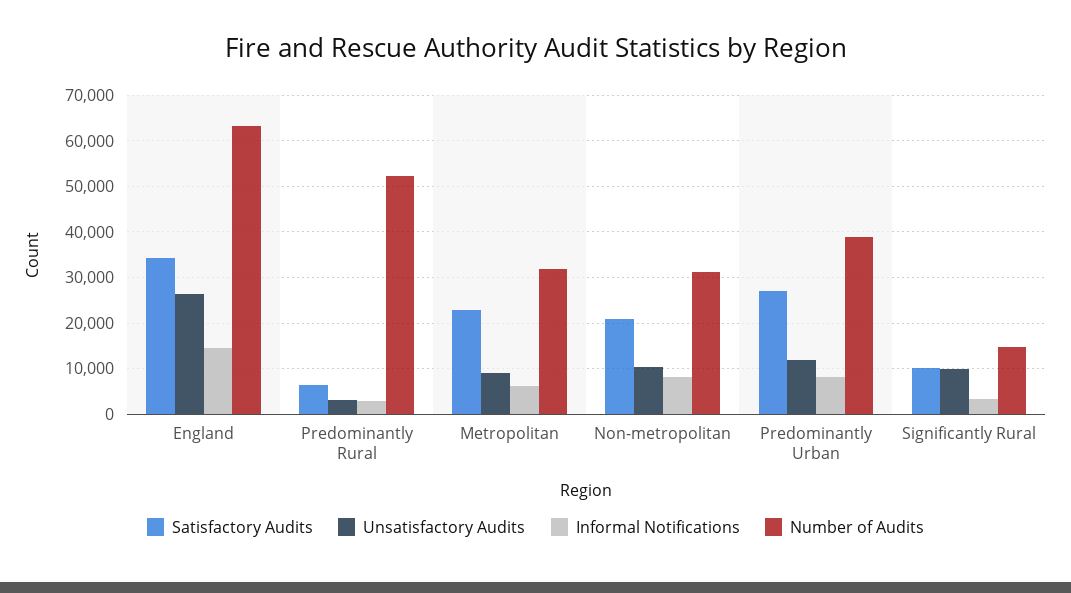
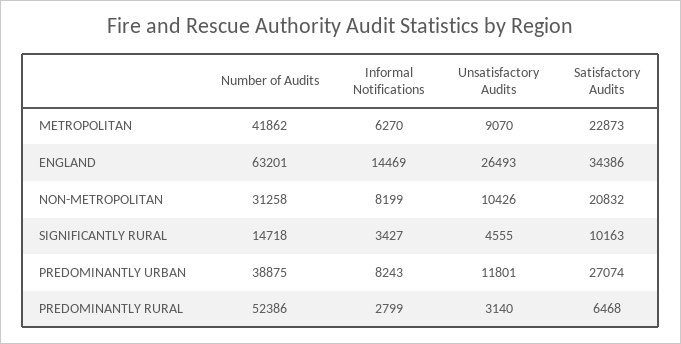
  {
    "Satisfactory Audits": {
      "England": 34386,
      "Predominantly Rural": 6468,
      "Metropolitan": 22873,
      "Non-metropolitan": 20832,
      "Predominantly Urban": 27074,
      "Significantly Rural": 10163
    },
    "Unsatisfactory Audits": {
      "England": 26493,
      "Predominantly Rural": 3140,
      "Metropolitan": 9070,
      "Non-metropolitan": 10426,
      "Predominantly Urban": 11801,
-     "Significantly Rural": 10000
+     "Significantly Rural": 4555
    },
    "Informal Notifications": {
      "England": 14469,
      "Predominantly Rural": 2799,
      "Metropolitan": 6270,
      "Non-metropolitan": 8199,
      "Predominantly Urban": 8243,
      "Significantly Rural": 3427
    },
    "Number of Audits": {
      "England": 63201,
      "Predominantly Rural": 52386,
-     "Metropolitan": 32000,
+     "Metropolitan": 41862,
      "Non-metropolitan": 31258,
      "Predominantly Urban": 38875,
      "Significantly Rural": 14718
    }
  }

